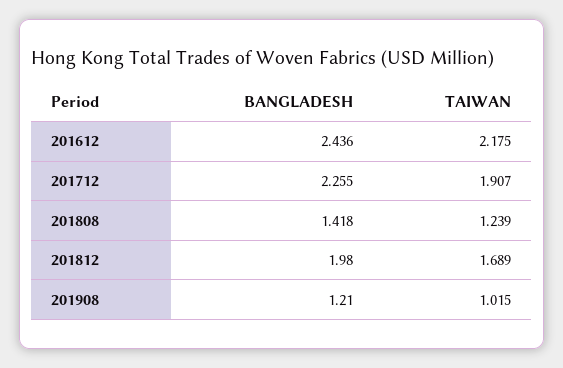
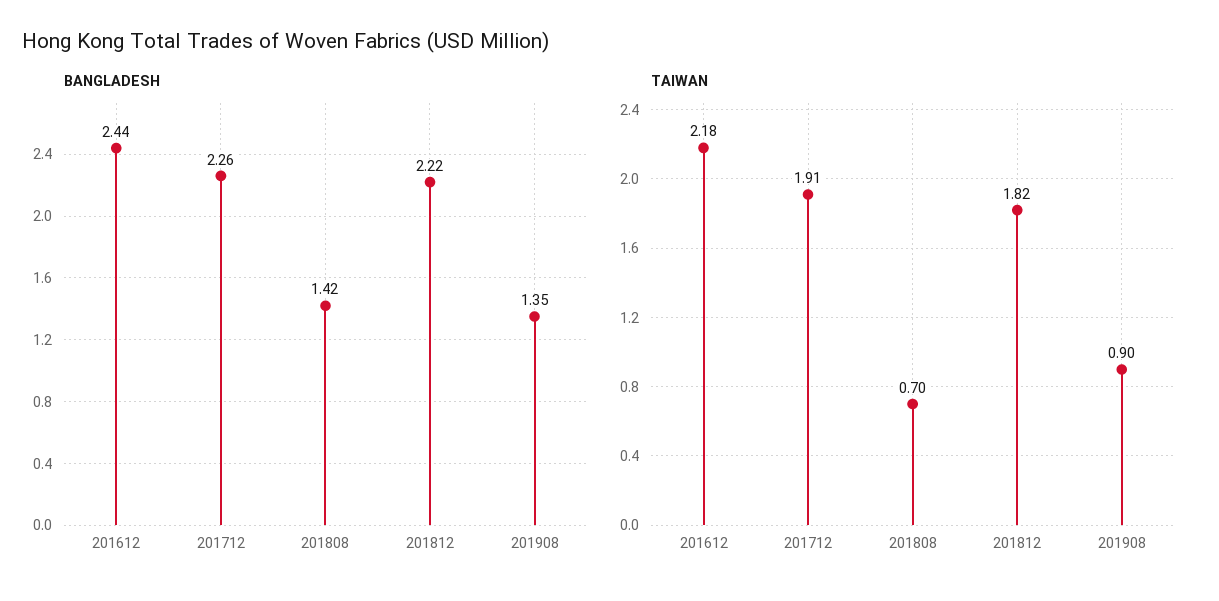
  {
    "BANGLADESH": {
      "201612": 2.436,
      "201712": 2.255,
      "201808": 1.418,
-     "201812": 1.98,
+     "201812": 2.22,
-     "201908": 1.21
+     "201908": 1.35
    },
    "TAIWAN": {
      "201612": 2.175,
      "201712": 1.907,
-     "201808": 1.239,
+     "201808": 0.7,
-     "201812": 1.689,
+     "201812": 1.82,
-     "201908": 1.015
+     "201908": 0.9
    }
  }

